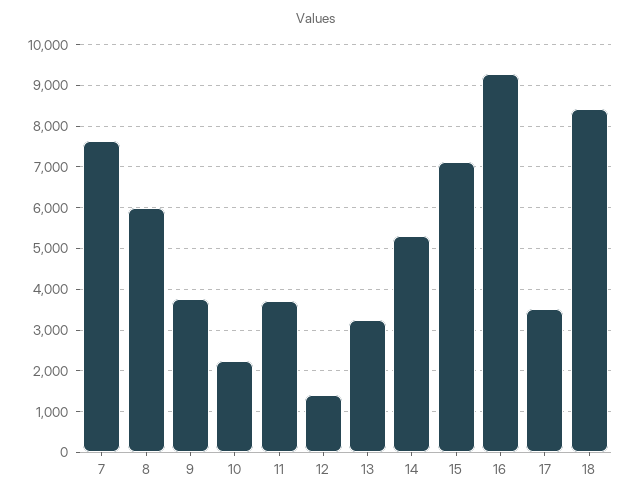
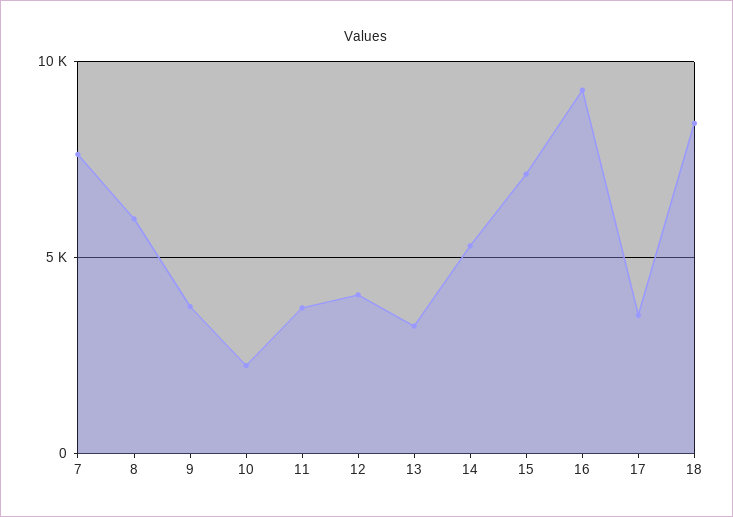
  {
    "7": 7600,
    "8": 6000,
    "9": 3800,
    "10": 2200,
    "11": 3800,
-   "12": 1400,
+   "12": 4000,
    "13": 3200,
    "14": 5200,
    "15": 7200,
    "16": 9200,
    "17": 3600,
    "18": 8400
  }

